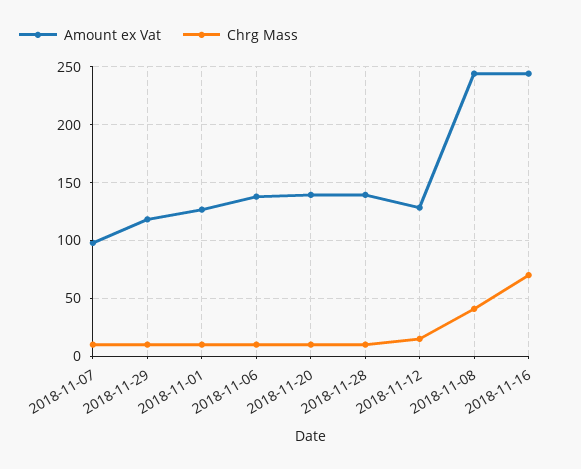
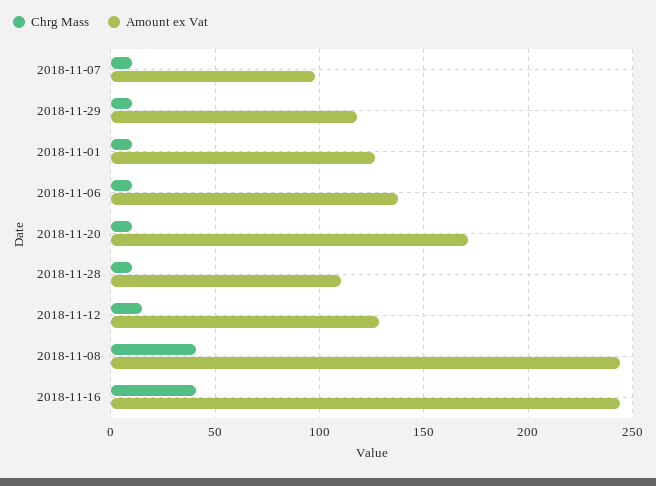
  {
    "Amount ex Vat": {
      "2018-11-07": 100,
      "2018-11-29": 120,
      "2018-11-01": 125,
      "2018-11-06": 140,
-     "2018-11-20": 140,
+     "2018-11-20": 170,
-     "2018-11-28": 140,
+     "2018-11-28": 110,
      "2018-11-12": 130,
      "2018-11-08": 245,
      "2018-11-16": 245
    },
    "Chrg Mass": {
      "2018-11-07": 10,
      "2018-11-29": 10,
      "2018-11-01": 10,
      "2018-11-06": 10,
      "2018-11-20": 10,
      "2018-11-28": 10,
      "2018-11-12": 15,
      "2018-11-08": 40,
-     "2018-11-16": 70
+     "2018-11-16": 40
    }
  }

